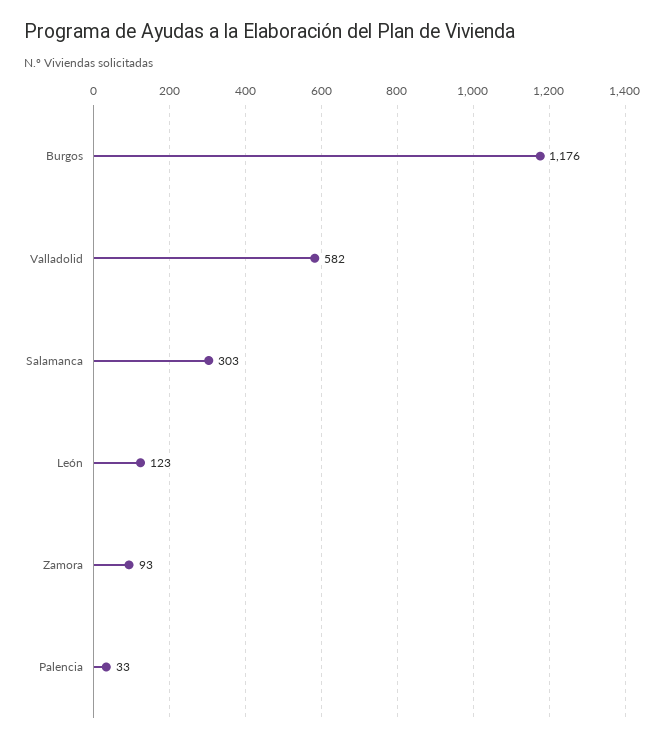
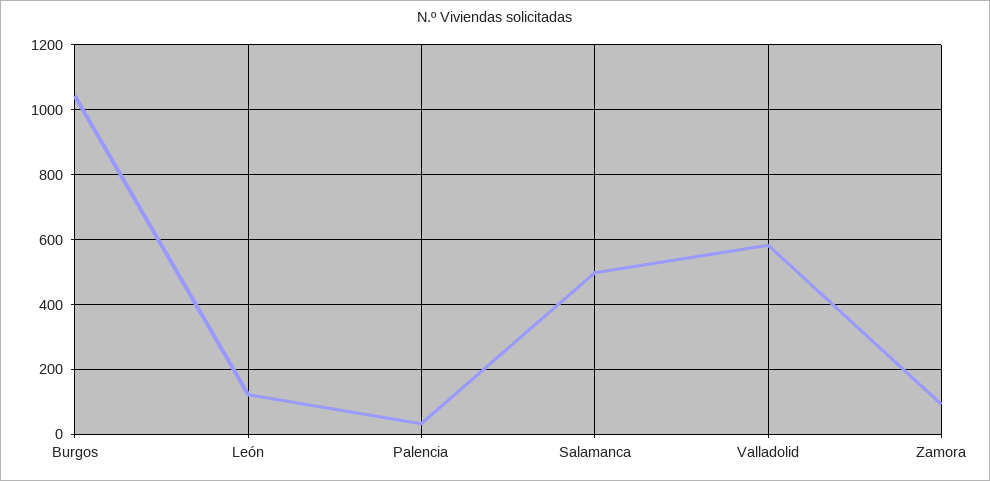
  {
-   "Burgos": 1176,
+   "Burgos": 1040,
    "Valladolid": 582,
-   "Salamanca": 303,
+   "Salamanca": 500,
    "León": 123,
    "Zamora": 93,
    "Palencia": 33
  }

